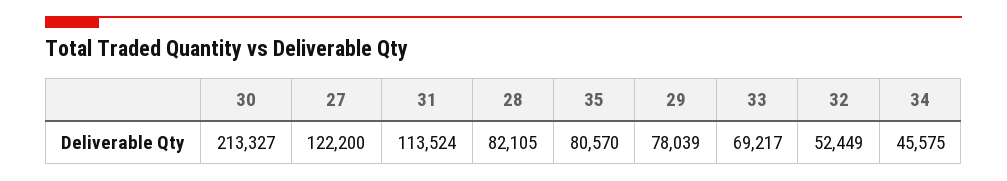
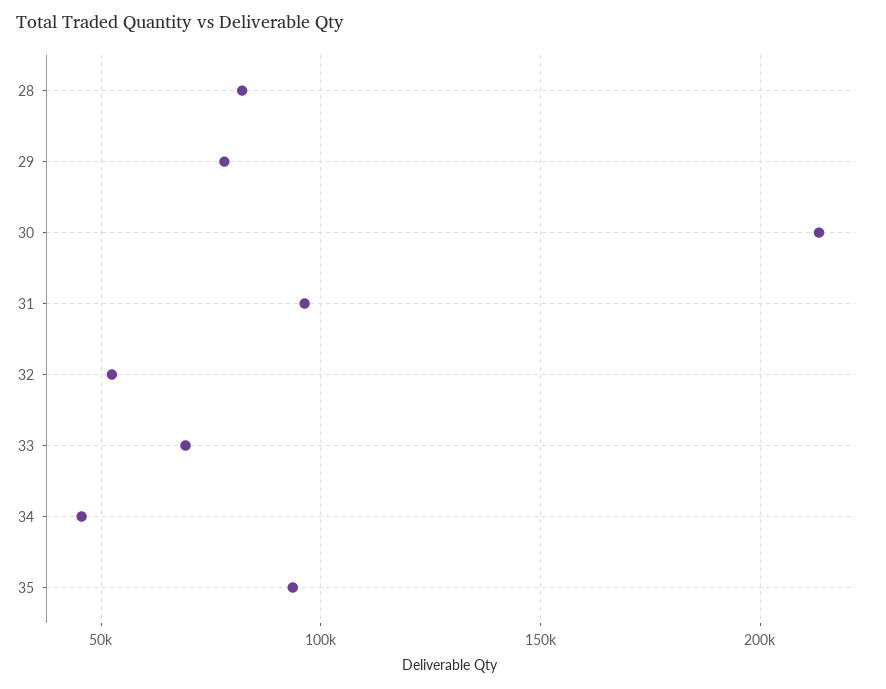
  {
    "30": 213327,
-   "27": 122200,
-   "31": 113524,
+   "31": 95000,
    "28": 82105,
-   "35": 80570,
+   "35": 95000,
    "29": 78039,
    "33": 69217,
    "32": 52449,
    "34": 45575
  }

